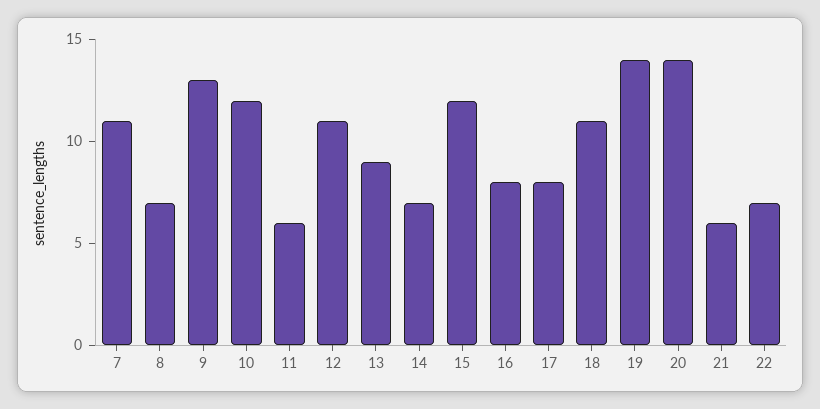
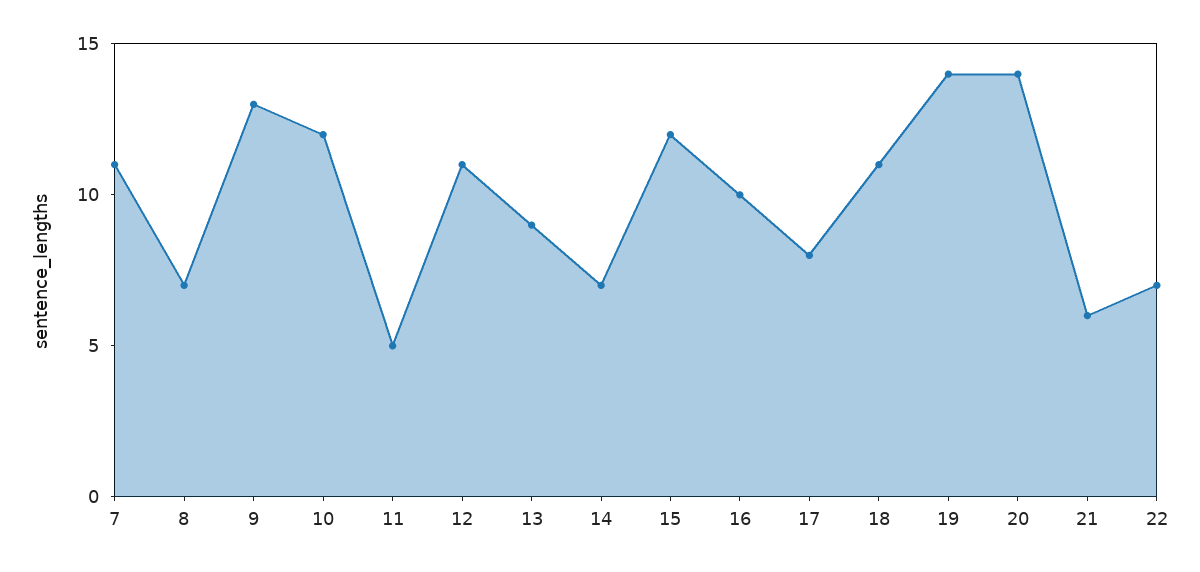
  {
    "7": 11,
    "8": 7,
    "9": 13,
    "10": 12,
-   "11": 6,
+   "11": 5,
    "12": 11,
    "13": 9,
    "14": 7,
    "15": 12,
-   "16": 8,
+   "16": 10,
    "17": 8,
    "18": 11,
    "19": 14,
    "20": 14,
    "21": 6,
    "22": 7
  }

